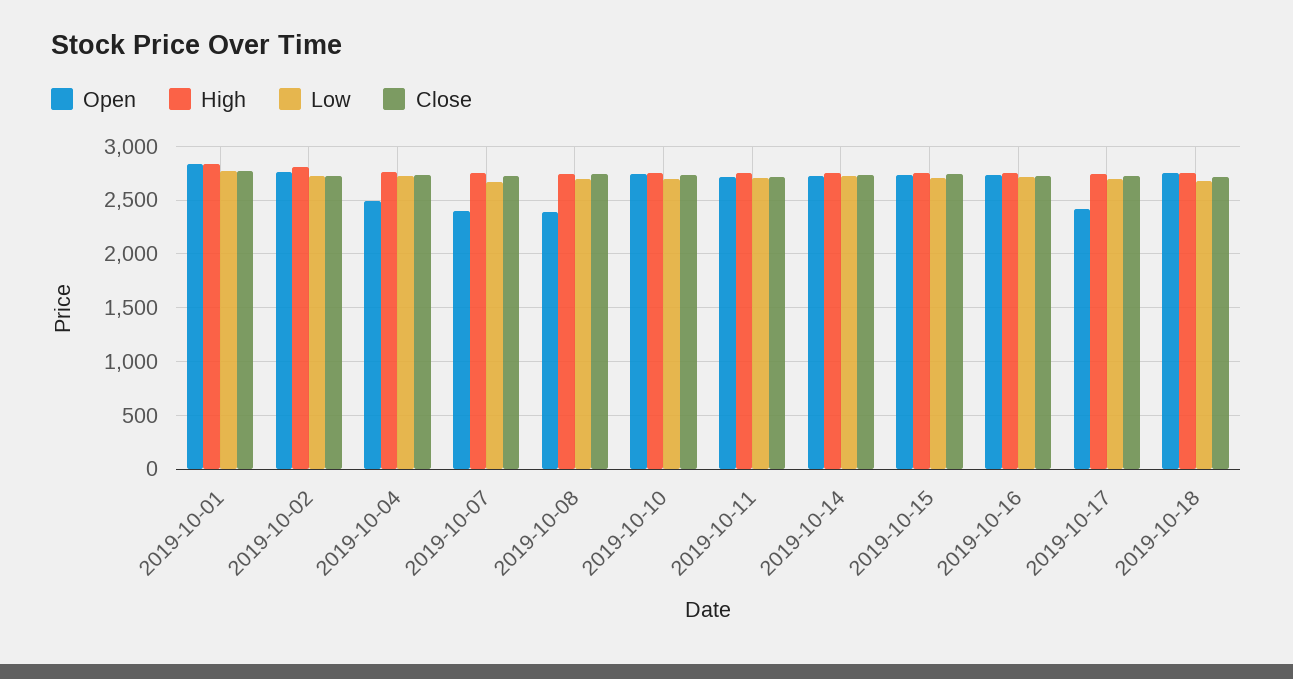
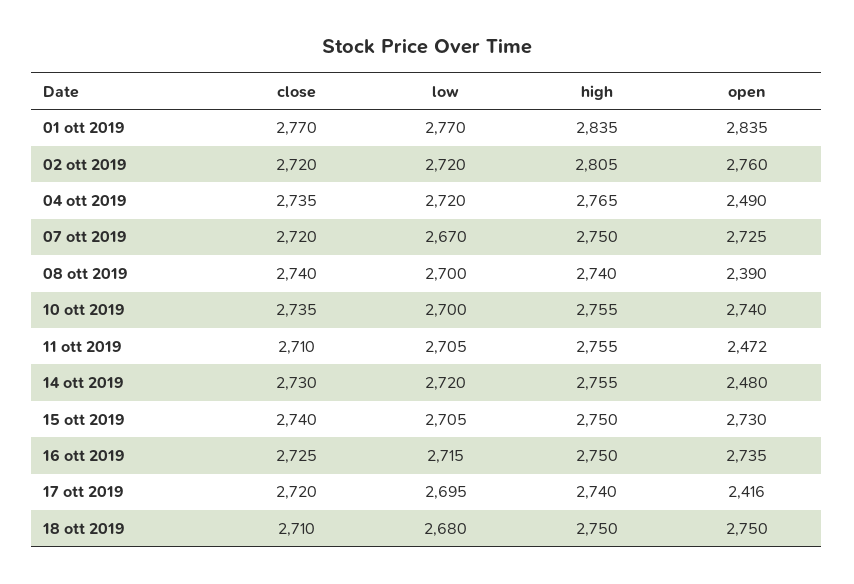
  {
    "Open": {
      "2019-10-01": 2835,
      "2019-10-02": 2760,
      "2019-10-04": 2490,
-     "2019-10-07": 2400,
+     "2019-10-07": 2725,
      "2019-10-08": 2390,
      "2019-10-10": 2740,
-     "2019-10-11": 2700,
+     "2019-10-11": 2472,
-     "2019-10-14": 2700,
+     "2019-10-14": 2480,
      "2019-10-15": 2730,
      "2019-10-16": 2735,
      "2019-10-17": 2416,
      "2019-10-18": 2750
    },
    "High": {
      "2019-10-01": 2835,
      "2019-10-02": 2805,
      "2019-10-04": 2765,
      "2019-10-07": 2750,
      "2019-10-08": 2740,
      "2019-10-10": 2755,
      "2019-10-11": 2755,
      "2019-10-14": 2755,
      "2019-10-15": 2750,
      "2019-10-16": 2750,
      "2019-10-17": 2740,
      "2019-10-18": 2750
    },
    "Low": {
      "2019-10-01": 2770,
      "2019-10-02": 2720,
      "2019-10-04": 2720,
      "2019-10-07": 2670,
      "2019-10-08": 2700,
      "2019-10-10": 2700,
      "2019-10-11": 2705,
      "2019-10-14": 2720,
      "2019-10-15": 2705,
      "2019-10-16": 2715,
      "2019-10-17": 2695,
      "2019-10-18": 2680
    },
    "Close": {
      "2019-10-01": 2770,
      "2019-10-02": 2720,
      "2019-10-04": 2735,
      "2019-10-07": 2720,
      "2019-10-08": 2740,
      "2019-10-10": 2735,
      "2019-10-11": 2710,
      "2019-10-14": 2730,
      "2019-10-15": 2740,
      "2019-10-16": 2725,
      "2019-10-17": 2720,
      "2019-10-18": 2710
    }
  }

